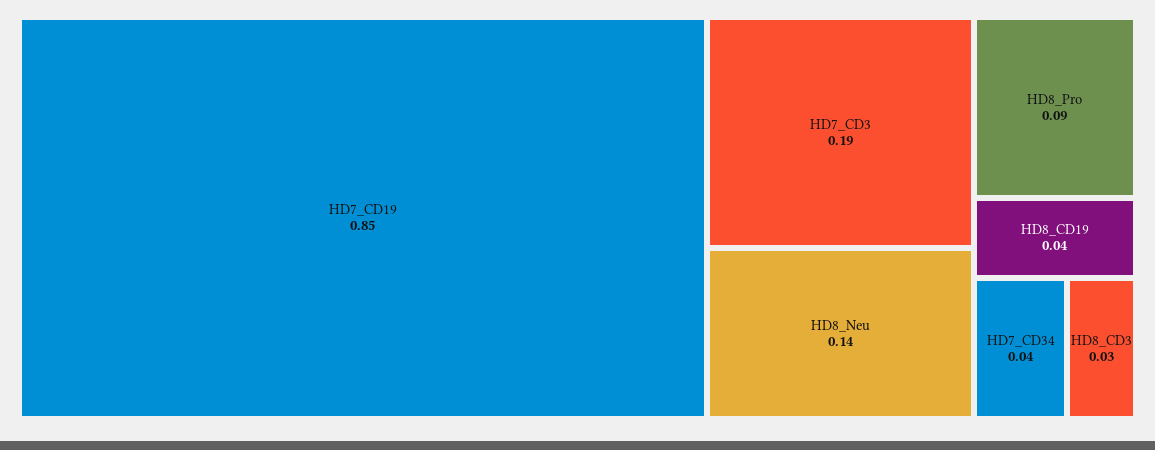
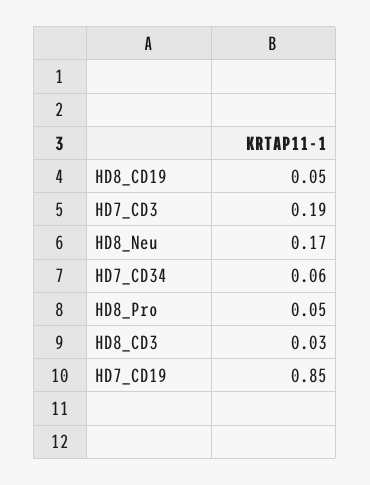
  {
    "HD7_CD19": 0.85,
    "HD7_CD3": 0.19,
-   "HD8_Neu": 0.14,
+   "HD8_Neu": 0.17,
-   "HD8_Pro": 0.09,
+   "HD8_Pro": 0.05,
-   "HD8_CD19": 0.04,
+   "HD8_CD19": 0.05,
-   "HD7_CD34": 0.04,
+   "HD7_CD34": 0.06,
    "HD8_CD3": 0.03
  }

